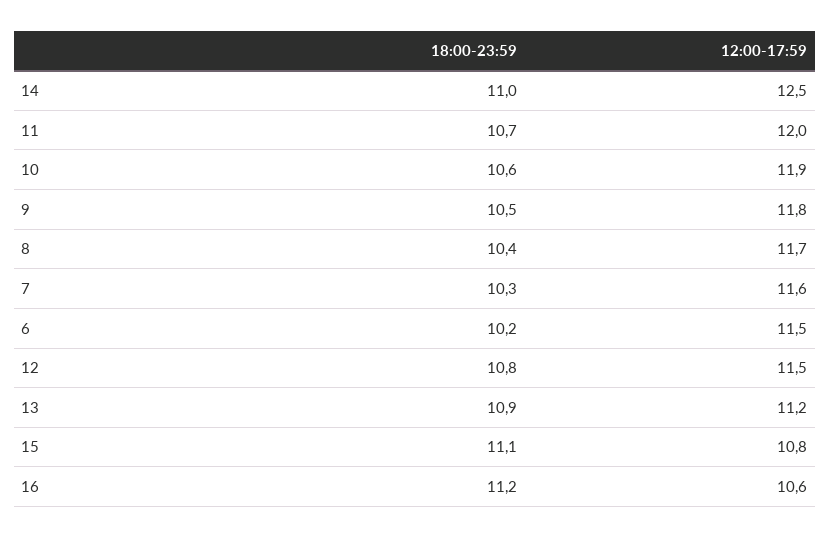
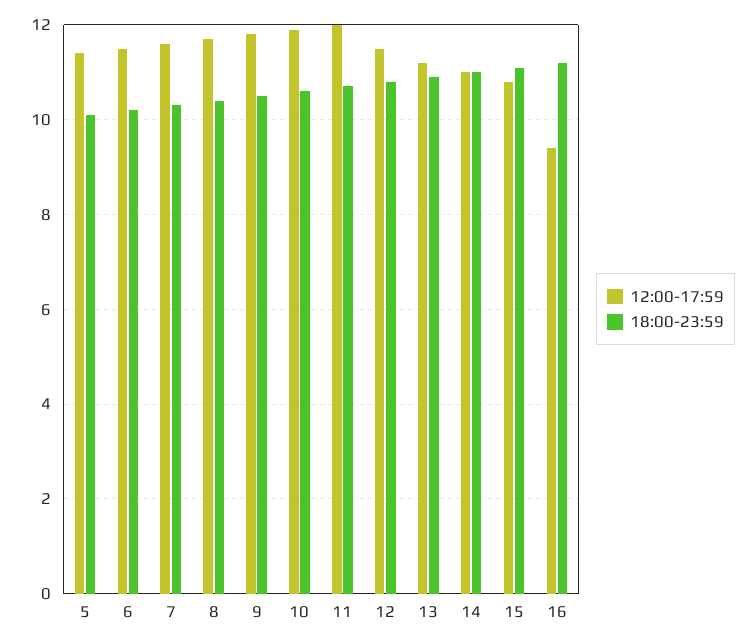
  {
    "18:00-23:59": {
      "14": 11,
      "11": 10.7,
      "10": 10.6,
      "9": 10.5,
      "8": 10.4,
      "7": 10.3,
      "6": 10.2,
      "12": 10.8,
      "13": 10.9,
      "15": 11.1,
-     "16": 11.2
+     "16": 11.2,
+     "5": 10
    },
    "12:00-17:59": {
-     "14": 12.5,
+     "14": 11,
      "11": 12,
      "10": 11.9,
      "9": 11.8,
      "8": 11.7,
      "7": 11.6,
      "6": 11.5,
      "12": 11.5,
      "13": 11.2,
      "15": 10.8,
-     "16": 10.6
+     "16": 9.5,
+     "5": 11.5
    }
  }

